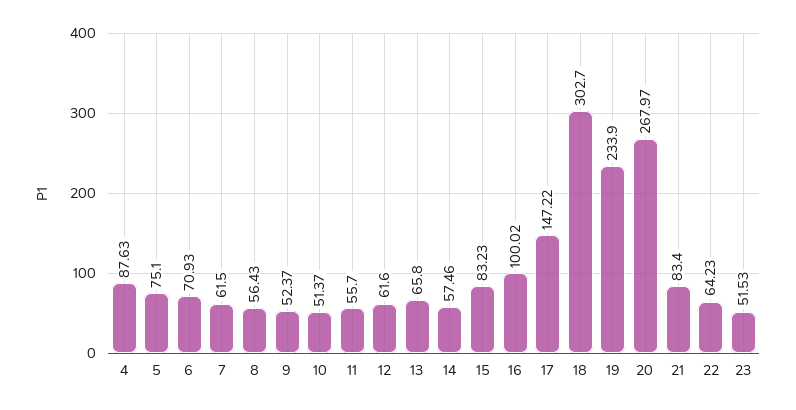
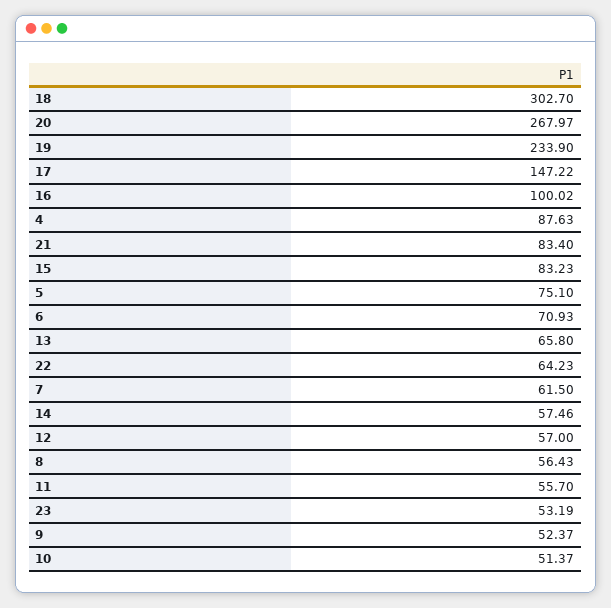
  {
    "4": 87.63,
    "5": 75.1,
    "6": 70.93,
    "7": 61.5,
    "8": 56.43,
    "9": 52.37,
    "10": 51.37,
    "11": 55.7,
-   "12": 61.6,
+   "12": 57,
    "13": 65.8,
    "14": 57.46,
    "15": 83.23,
    "16": 100.02,
    "17": 147.22,
    "18": 302.7,
    "19": 233.9,
    "20": 267.97,
    "21": 83.4,
    "22": 64.23,
-   "23": 51.53
+   "23": 53.19
  }

